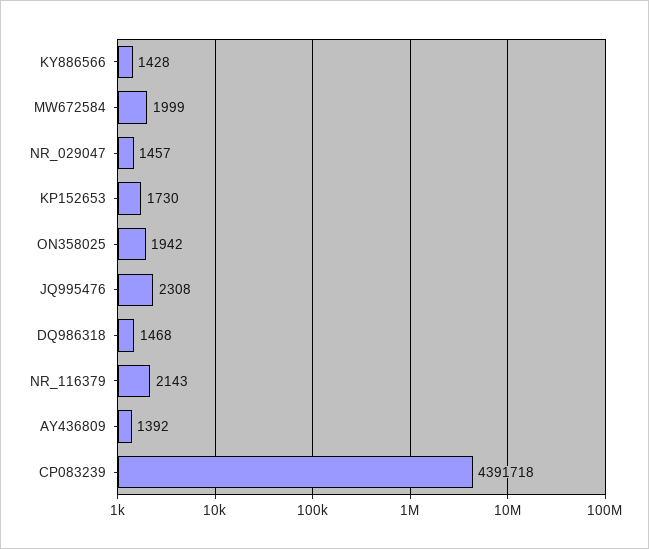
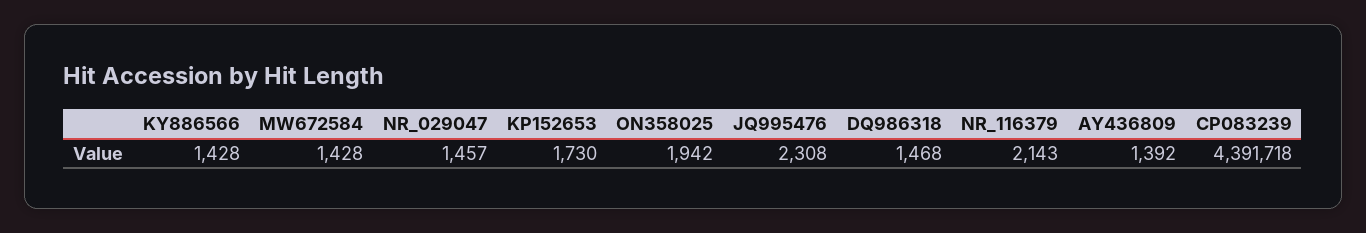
  {
    "KY886566": 1428,
-   "MW672584": 1999,
+   "MW672584": 1428,
    "NR_029047": 1457,
    "KP152653": 1730,
    "ON358025": 1942,
    "JQ995476": 2308,
    "DQ986318": 1468,
    "NR_116379": 2143,
    "AY436809": 1392,
    "CP083239": 4391718
  }

